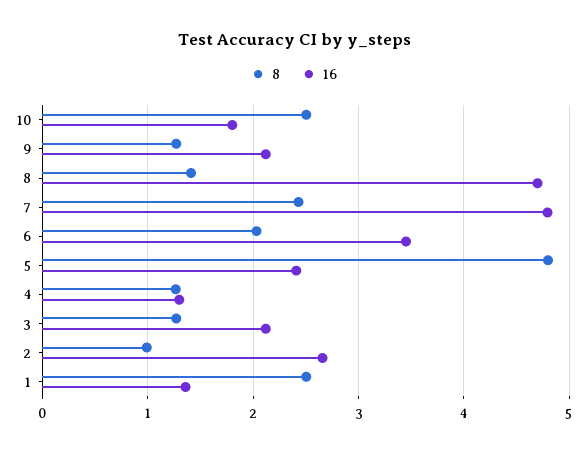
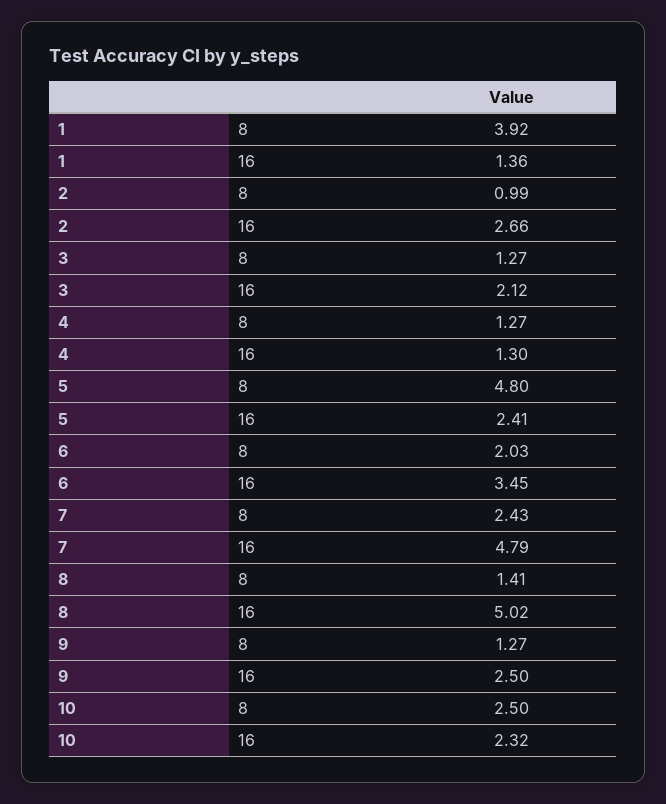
  {
    "8": {
      "10": 2.5,
      "9": 1.27,
      "8": 1.41,
      "7": 2.43,
      "6": 2.03,
      "5": 4.8,
      "4": 1.27,
      "3": 1.27,
      "2": 0.99,
-     "1": 2.5
+     "1": 3.92
    },
    "16": {
-     "10": 1.8,
+     "10": 2.32,
-     "9": 2.1,
+     "9": 2.5,
-     "8": 4.7,
+     "8": 5.02,
      "7": 4.79,
      "6": 3.45,
      "5": 2.41,
      "4": 1.3,
      "3": 2.12,
      "2": 2.66,
      "1": 1.36
    }
  }

